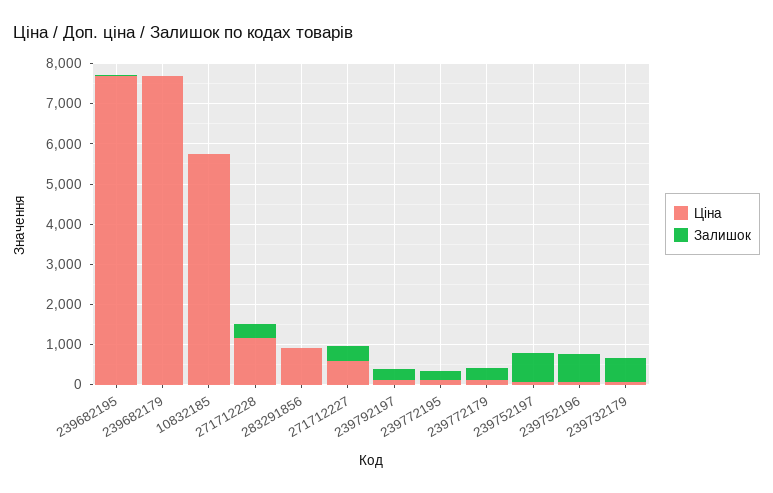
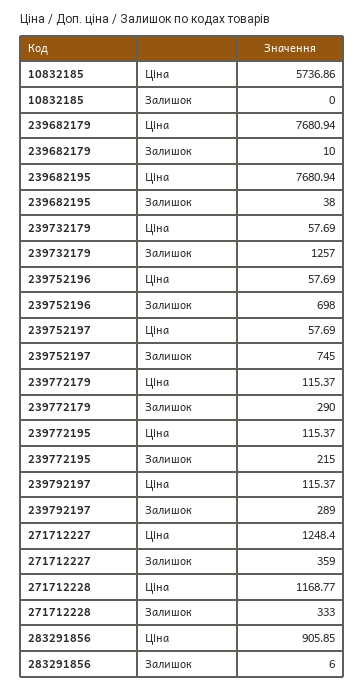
  {
    "Ціна": {
      "239682195": 7680.94,
      "239682179": 7680.94,
      "10832185": 5736.86,
      "271712228": 1168.77,
      "283291856": 905.85,
-     "271712227": 600,
+     "271712227": 1248.4,
      "239792197": 115.37,
      "239772195": 115.37,
      "239772179": 115.37,
      "239752197": 57.69,
      "239752196": 57.69,
      "239732179": 57.69
    },
    "Залишок": {
      "239682195": 38,
      "239682179": 10,
      "10832185": 0,
      "271712228": 333,
      "283291856": 6,
      "271712227": 359,
      "239792197": 289,
      "239772195": 215,
      "239772179": 290,
      "239752197": 745,
      "239752196": 698,
-     "239732179": 600
+     "239732179": 1257
    }
  }

